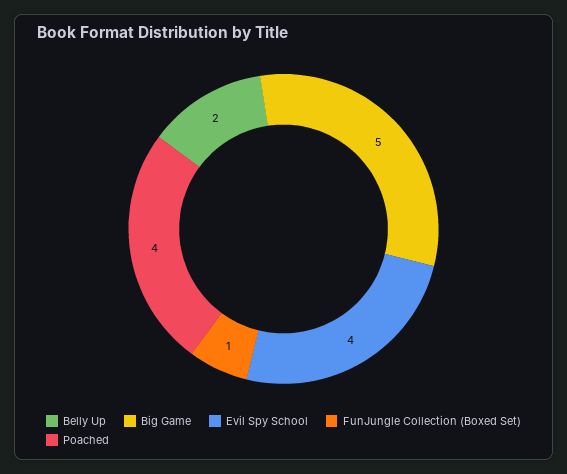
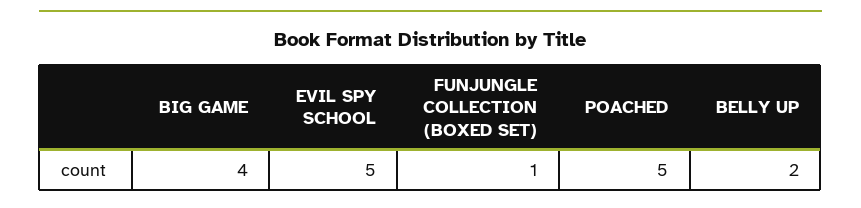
  {
    "Belly Up": 2,
-   "Big Game": 5,
+   "Big Game": 4,
-   "Evil Spy School": 4,
+   "Evil Spy School": 5,
    "FunJungle Collection (Boxed Set)": 1,
-   "Poached": 4
+   "Poached": 5
  }

